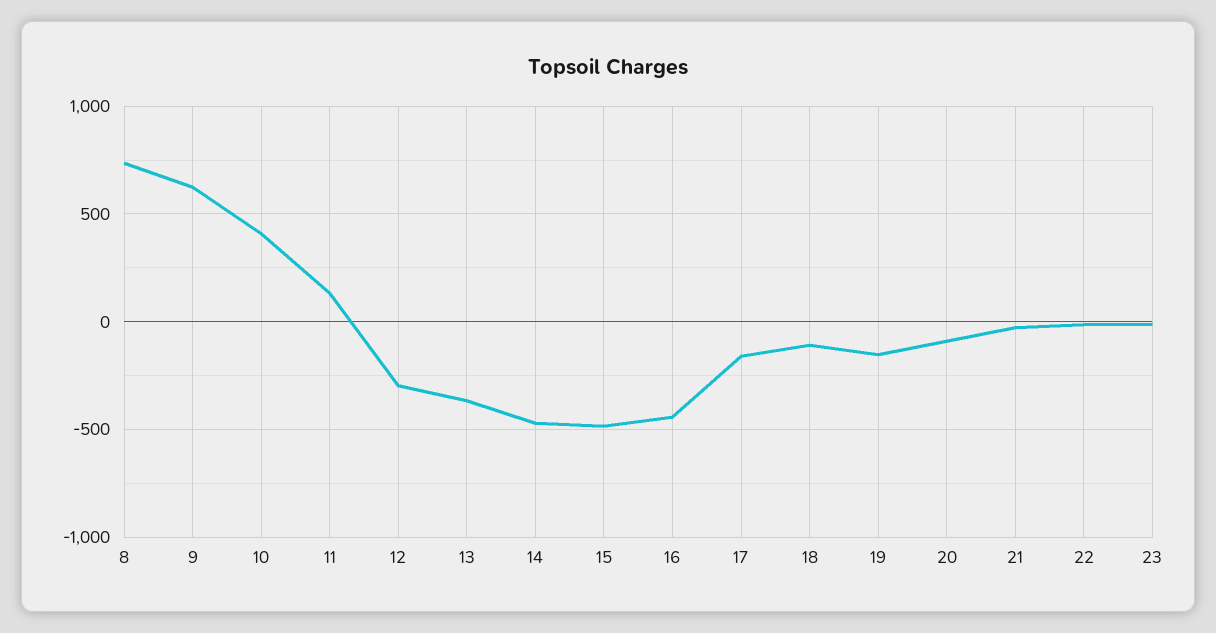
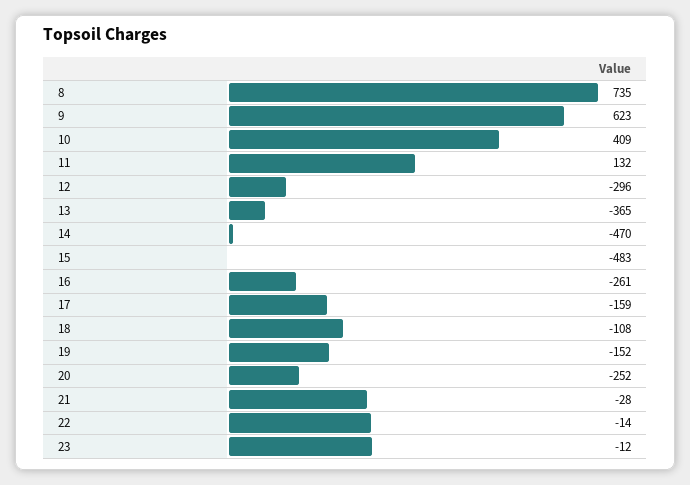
  {
    "8": 735,
    "9": 623,
    "10": 409,
    "11": 132,
    "12": -296,
    "13": -365,
    "14": -470,
    "15": -483,
-   "16": -450,
+   "16": -261,
    "17": -159,
    "18": -108,
    "19": -152,
-   "20": -100,
+   "20": -252,
    "21": -28,
    "22": -14,
    "23": -12
  }

